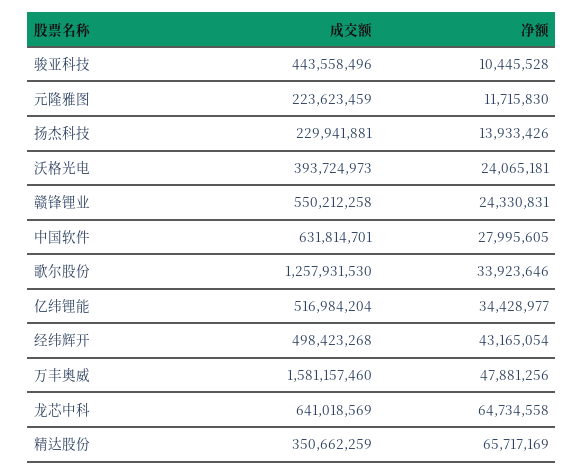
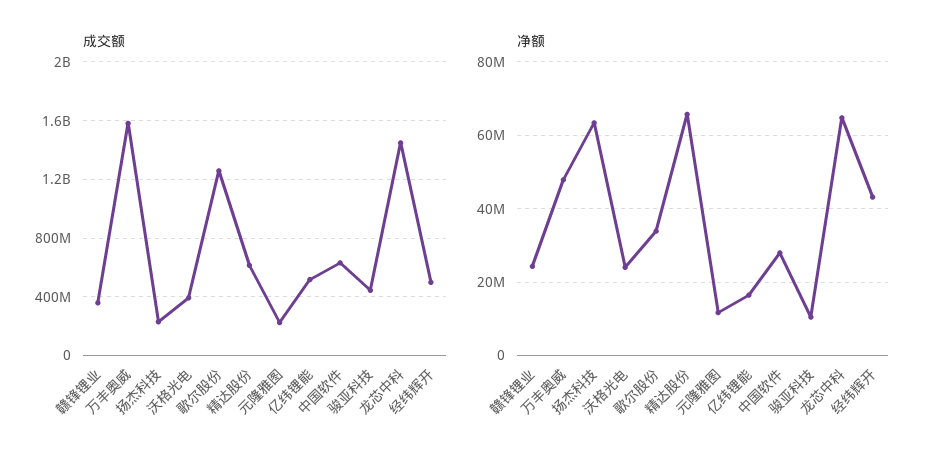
  {
    "成交额": {
      "骏亚科技": 443558496,
      "元隆雅图": 223623459,
      "扬杰科技": 229941881,
      "沃格光电": 393724973,
-     "赣锋锂业": 550212258,
+     "赣锋锂业": 350000000,
      "中国软件": 631814701,
      "歌尔股份": 1257931530,
      "亿纬锂能": 516984204,
      "经纬辉开": 498423268,
      "万丰奥威": 1581157460,
-     "龙芯中科": 641018569,
+     "龙芯中科": 1450000000,
-     "精达股份": 350662259
+     "精达股份": 600000000
    },
    "净额": {
      "骏亚科技": 10445528,
      "元隆雅图": 11715830,
-     "扬杰科技": 13933426,
+     "扬杰科技": 64000000,
      "沃格光电": 24065181,
      "赣锋锂业": 24330831,
      "中国软件": 27995605,
      "歌尔股份": 33923646,
-     "亿纬锂能": 34428977,
+     "亿纬锂能": 16000000,
      "经纬辉开": 43165054,
      "万丰奥威": 47881256,
      "龙芯中科": 64734558,
      "精达股份": 65717169
    }
  }

